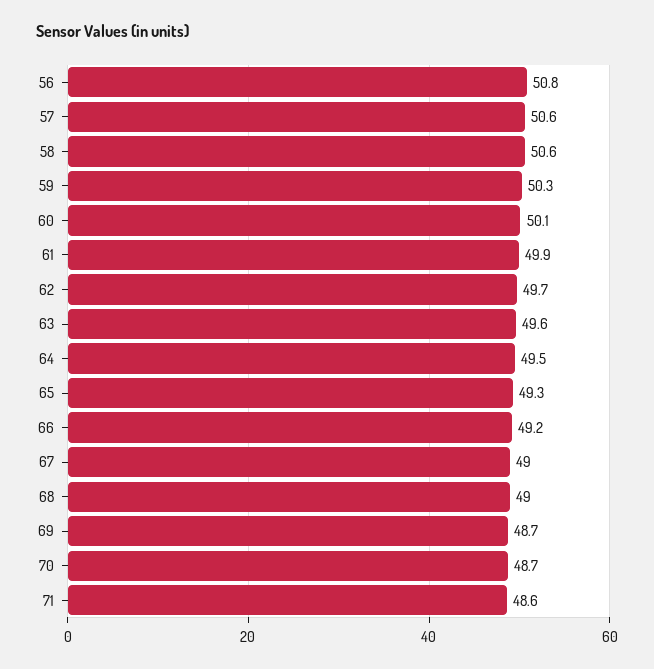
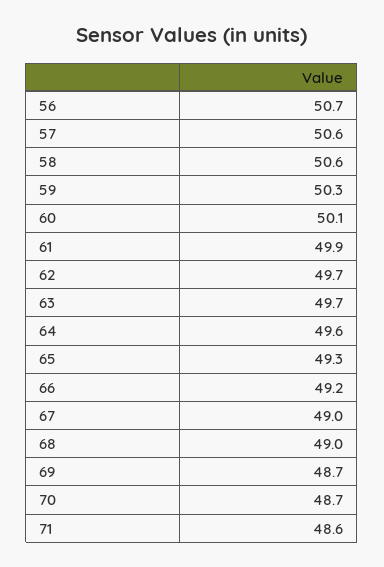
  {
-   "56": 50.8,
+   "56": 50.7,
    "57": 50.6,
    "58": 50.6,
    "59": 50.3,
    "60": 50.1,
    "61": 49.9,
    "62": 49.7,
-   "63": 49.6,
+   "63": 49.7,
-   "64": 49.5,
+   "64": 49.6,
    "65": 49.3,
    "66": 49.2,
    "67": 49,
    "68": 49,
    "69": 48.7,
    "70": 48.7,
    "71": 48.6
  }

